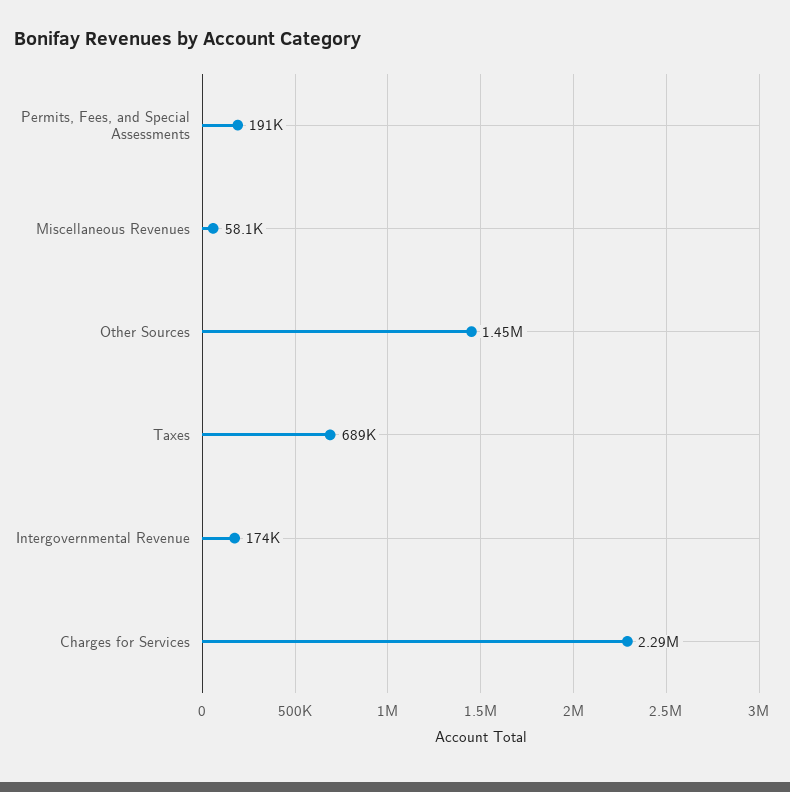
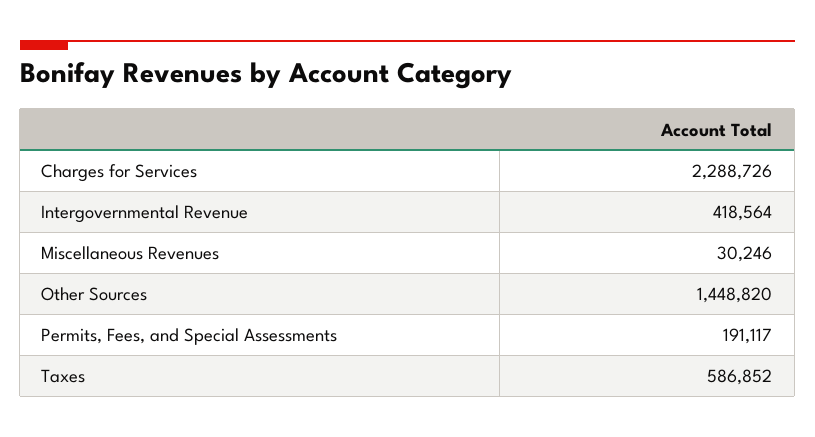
  {
    "Permits, Fees, and Special Assessments": 191117,
-   "Miscellaneous Revenues": 58100,
+   "Miscellaneous Revenues": 30246,
    "Other Sources": 1448820,
-   "Taxes": 689000,
+   "Taxes": 586852,
-   "Intergovernmental Revenue": 174000,
+   "Intergovernmental Revenue": 418564,
    "Charges for Services": 2288726
  }

